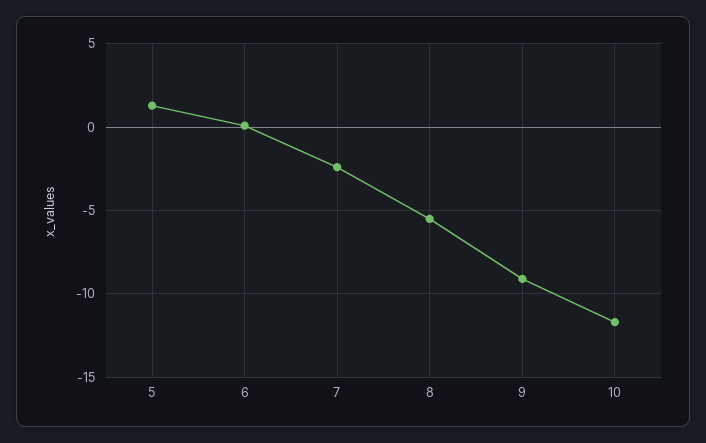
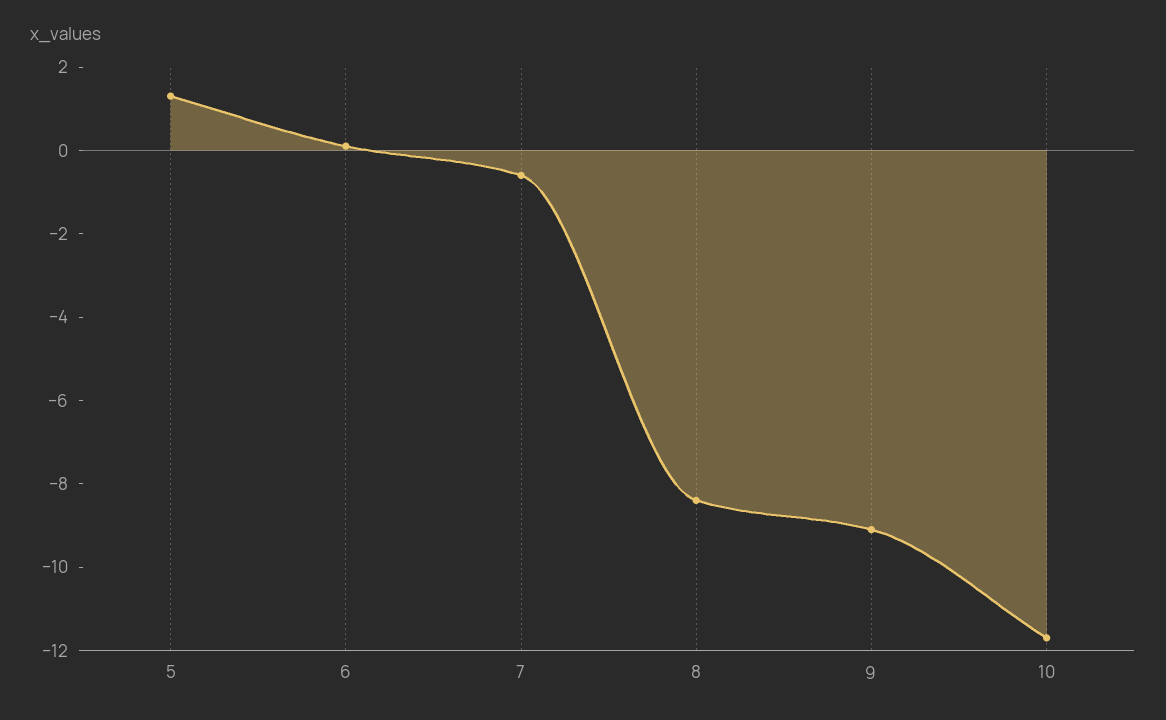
  {
    "5": 1.5,
    "6": 0,
-   "7": -2.5,
+   "7": -0.5,
-   "8": -5.5,
+   "8": -8.5,
    "9": -9,
    "10": -11.5
  }

